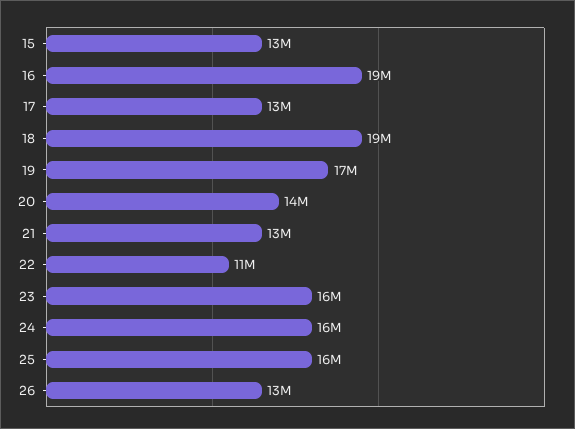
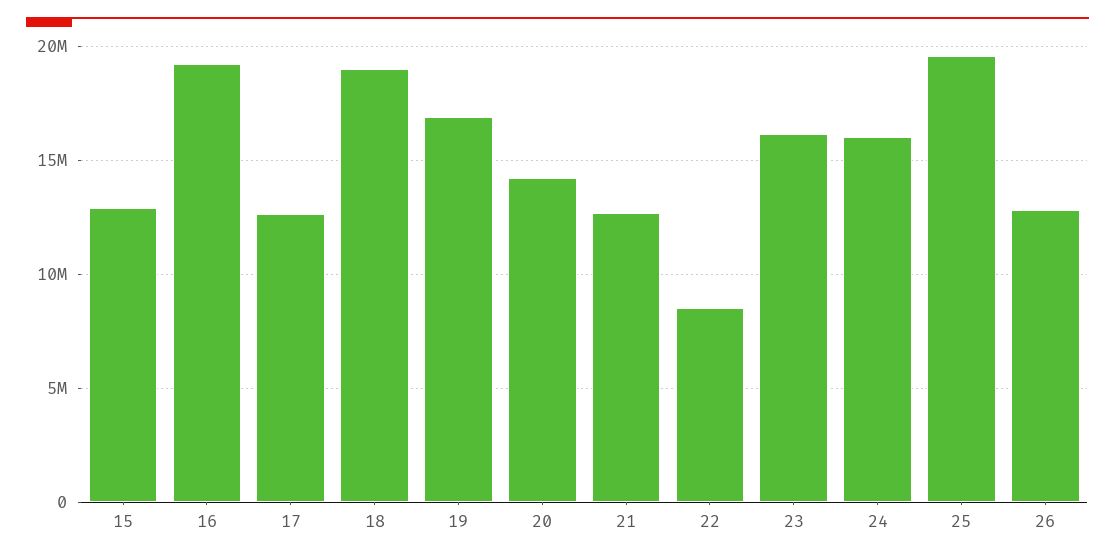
  {
    "15": 13000000,
    "16": 19000000,
    "17": 13000000,
    "18": 19000000,
    "19": 17000000,
    "20": 14000000,
    "21": 13000000,
-   "22": 11000000,
+   "22": 8500000,
    "23": 16000000,
    "24": 16000000,
-   "25": 16000000,
+   "25": 19500000,
    "26": 13000000
  }

